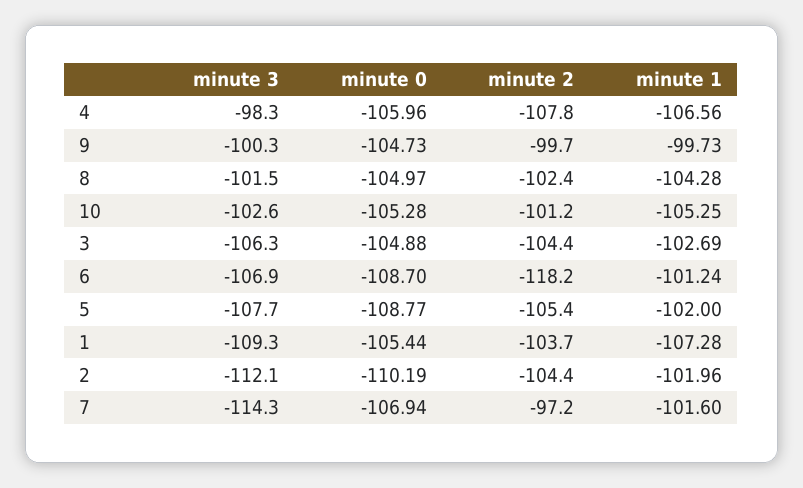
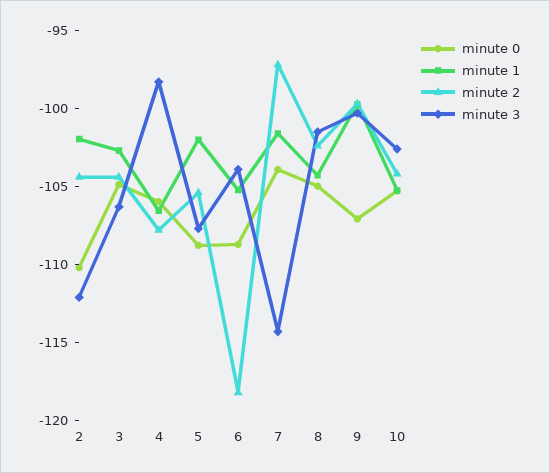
  {
    "minute 3": {
      "4": -98.3,
      "9": -100.3,
      "8": -101.5,
      "10": -102.6,
      "3": -106.3,
-     "6": -106.9,
+     "6": -104,
      "5": -107.7,
-     "1": -109.3,
      "2": -112.1,
      "7": -114.3
    },
    "minute 0": {
      "4": -105.96,
-     "9": -104.73,
+     "9": -107,
      "8": -104.97,
      "10": -105.28,
      "3": -104.88,
      "6": -108.7,
      "5": -108.77,
-     "1": -105.44,
      "2": -110.19,
-     "7": -106.94
+     "7": -104
    },
    "minute 2": {
      "4": -107.8,
      "9": -99.7,
      "8": -102.4,
-     "10": -101.2,
+     "10": -104,
      "3": -104.4,
      "6": -118.2,
      "5": -105.4,
-     "1": -103.7,
      "2": -104.4,
      "7": -97.2
    },
    "minute 1": {
      "4": -106.56,
      "9": -99.73,
      "8": -104.28,
      "10": -105.25,
      "3": -102.69,
-     "6": -101.24,
+     "6": -105,
      "5": -102,
-     "1": -107.28,
      "2": -101.96,
      "7": -101.6
    }
  }

